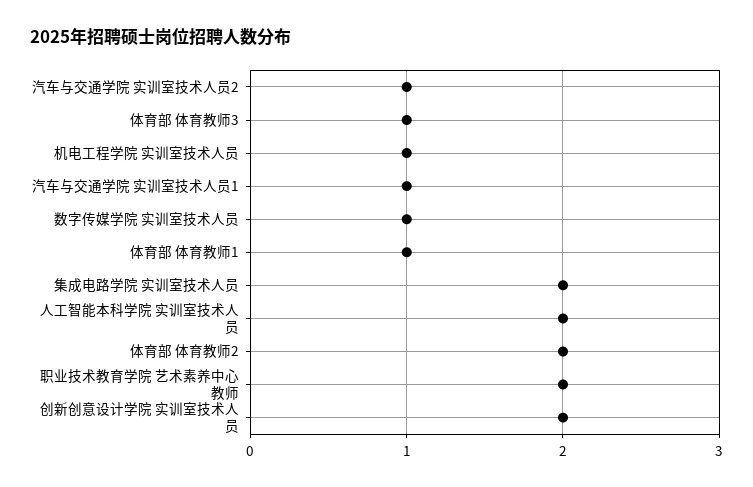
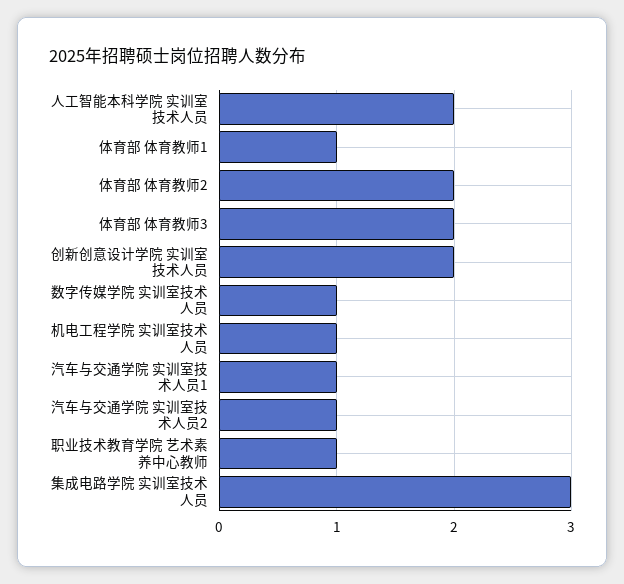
  {
    "汽车与交通学院 实训室技术人员2": 1,
-   "体育部 体育教师3": 1,
+   "体育部 体育教师3": 2,
    "机电工程学院 实训室技术人员": 1,
    "汽车与交通学院 实训室技术人员1": 1,
    "数字传媒学院 实训室技术人员": 1,
    "体育部 体育教师1": 1,
-   "集成电路学院 实训室技术人员": 2,
+   "集成电路学院 实训室技术人员": 3,
    "人工智能本科学院 实训室技术人员": 2,
    "体育部 体育教师2": 2,
-   "职业技术教育学院 艺术素养中心教师": 2,
+   "职业技术教育学院 艺术素养中心教师": 1,
    "创新创意设计学院 实训室技术人员": 2
  }

